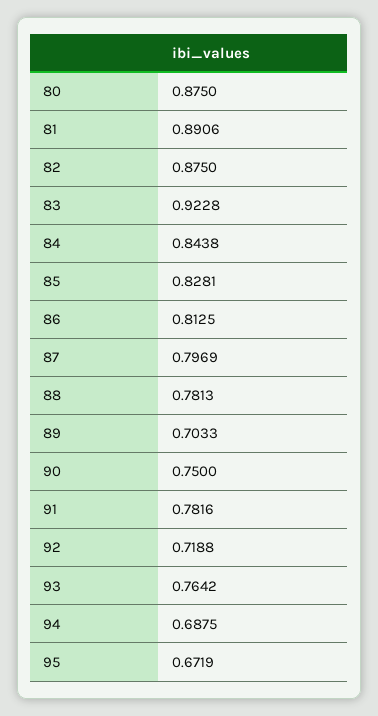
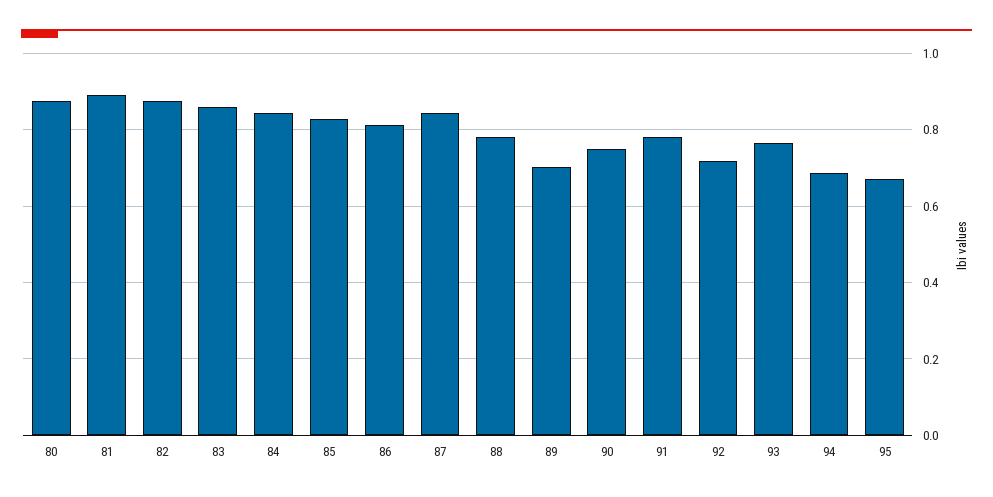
  {
    "80": 0.875,
    "81": 0.8906,
    "82": 0.875,
-   "83": 0.9228,
+   "83": 0.86,
    "84": 0.8438,
    "85": 0.8281,
    "86": 0.8125,
-   "87": 0.7969,
+   "87": 0.84,
    "88": 0.7813,
    "89": 0.7033,
    "90": 0.75,
    "91": 0.7816,
    "92": 0.7188,
    "93": 0.7642,
    "94": 0.6875,
    "95": 0.6719
  }

